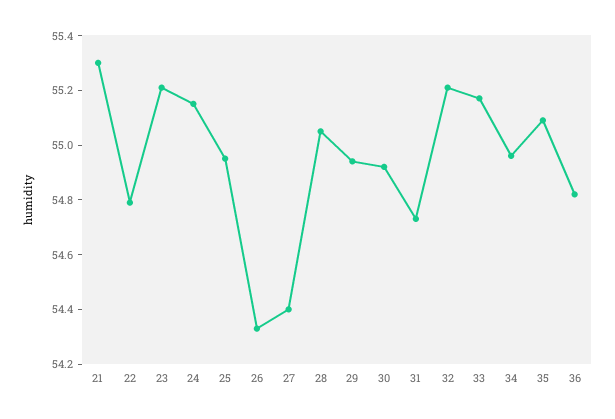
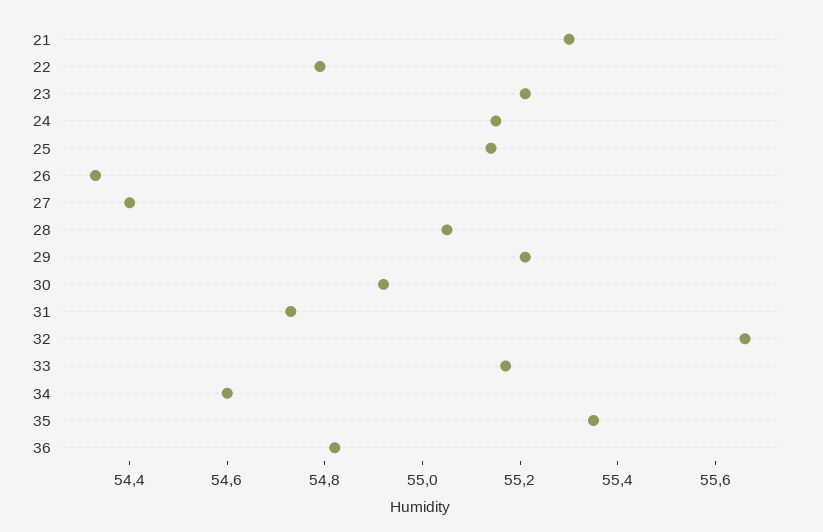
  {
    "21": 55.3,
    "22": 54.8,
    "23": 55.2,
    "24": 55.15,
-   "25": 54.95,
+   "25": 55.15,
    "26": 54.35,
    "27": 54.4,
    "28": 55.05,
-   "29": 54.95,
+   "29": 55.2,
    "30": 54.9,
    "31": 54.75,
-   "32": 55.2,
+   "32": 55.65,
    "33": 55.15,
-   "34": 54.95,
+   "34": 54.6,
-   "35": 55.1,
+   "35": 55.35,
    "36": 54.8
  }

